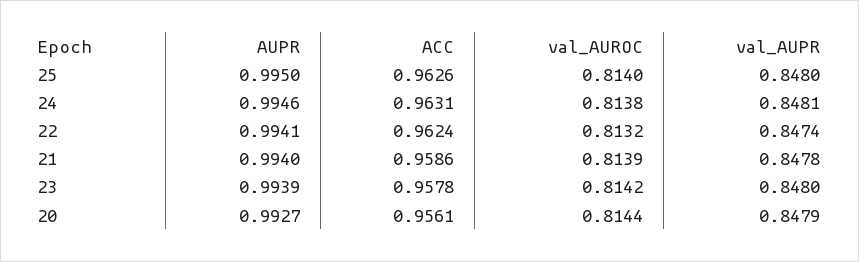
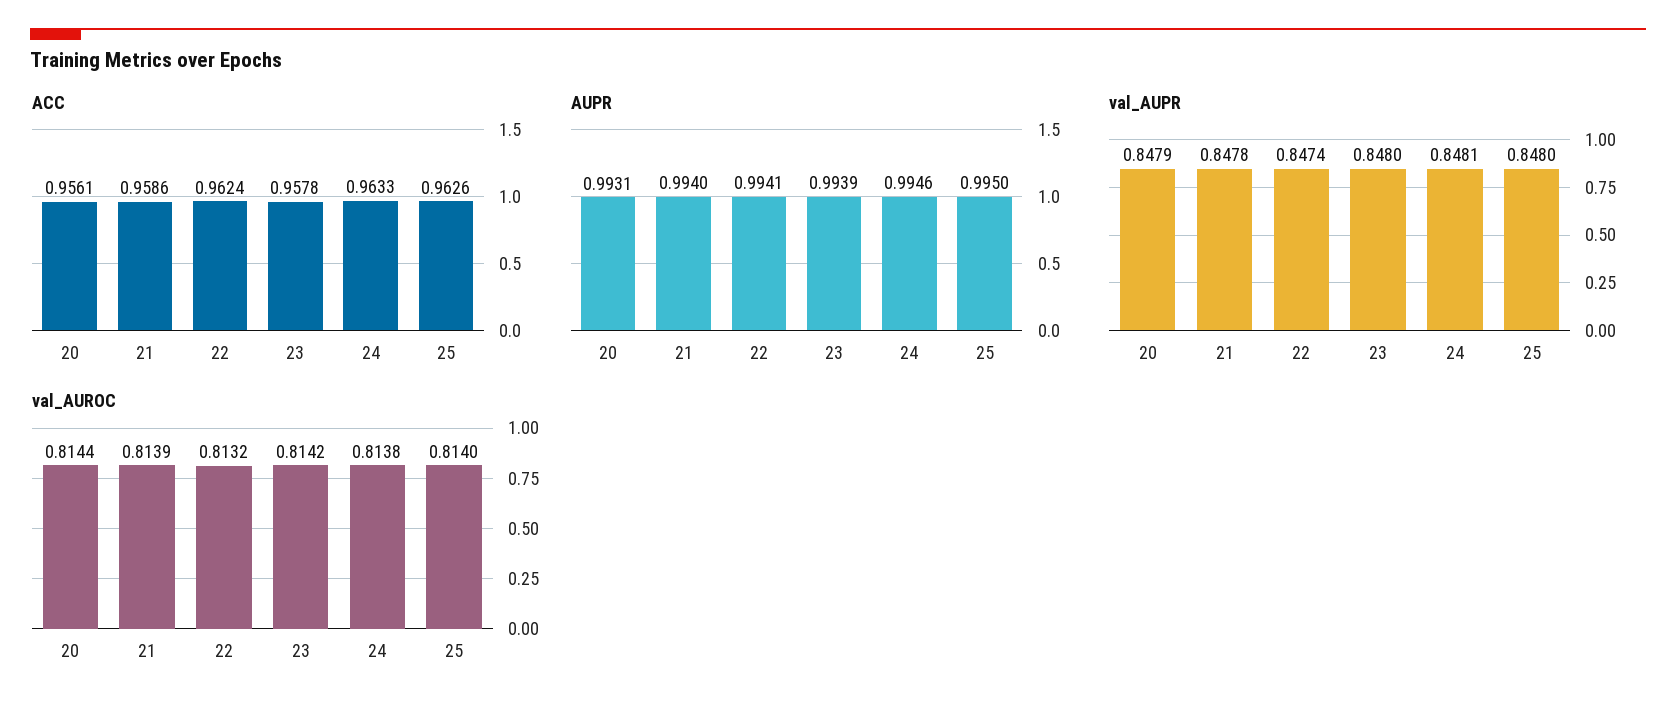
  {
    "AUPR": {
      "25": 0.995,
      "24": 0.9946,
      "22": 0.9941,
      "21": 0.994,
      "23": 0.9939,
-     "20": 0.9927
+     "20": 0.9931
    },
    "ACC": {
      "25": 0.9626,
-     "24": 0.9631,
+     "24": 0.9633,
      "22": 0.9624,
      "21": 0.9586,
      "23": 0.9578,
      "20": 0.9561
    },
    "val_AUROC": {
      "25": 0.814,
      "24": 0.8138,
      "22": 0.8132,
      "21": 0.8139,
      "23": 0.8142,
      "20": 0.8144
    },
    "val_AUPR": {
      "25": 0.848,
      "24": 0.8481,
      "22": 0.8474,
      "21": 0.8478,
      "23": 0.848,
      "20": 0.8479
    }
  }

